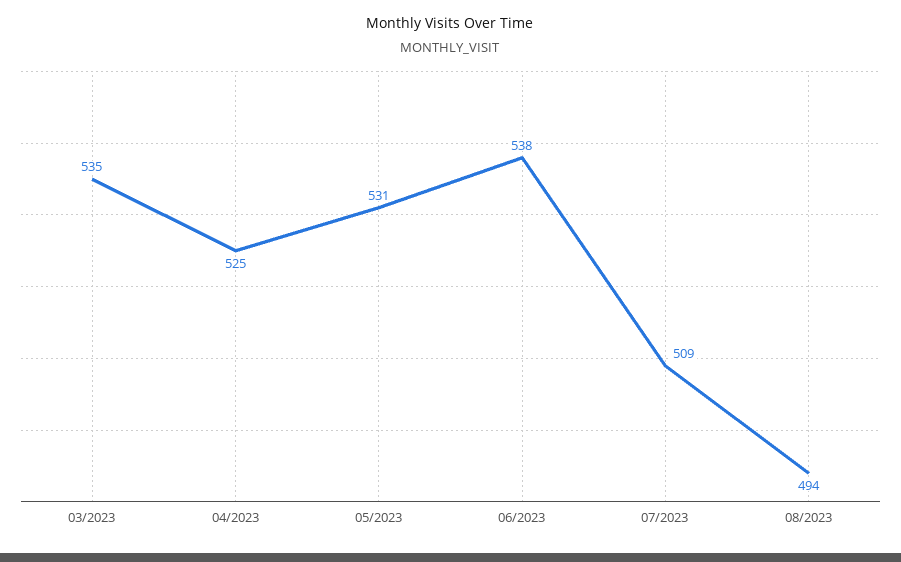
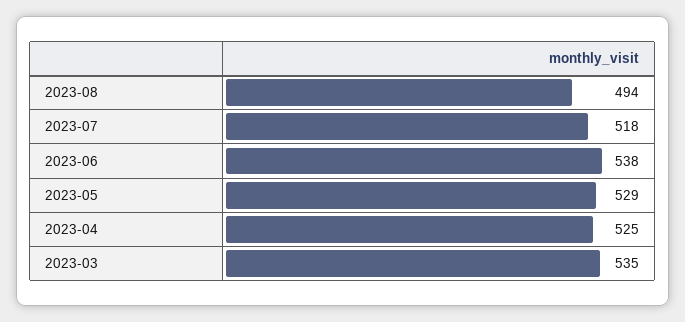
  {
    "03/2023": 535,
    "04/2023": 525,
-   "05/2023": 531,
+   "05/2023": 529,
    "06/2023": 538,
-   "07/2023": 509,
+   "07/2023": 518,
    "08/2023": 494
  }

